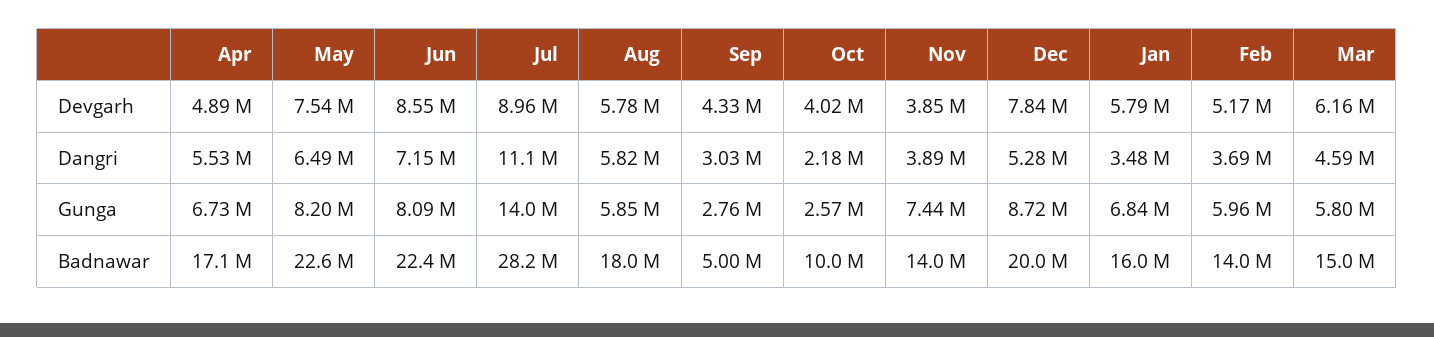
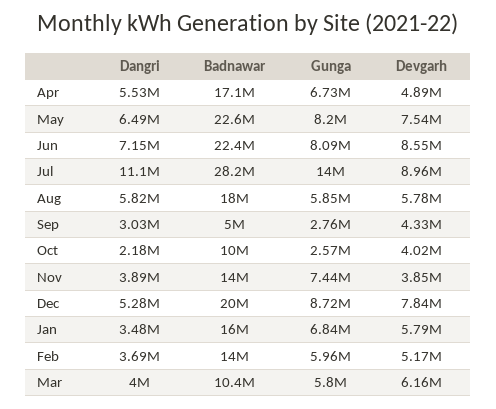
  {
    "Apr": {
      "Devgarh": 4890000,
      "Dangri": 5530000,
      "Gunga": 6730000,
      "Badnawar": 17100000
    },
    "May": {
      "Devgarh": 7540000,
      "Dangri": 6490000,
      "Gunga": 8200000,
      "Badnawar": 22600000
    },
    "Jun": {
      "Devgarh": 8550000,
      "Dangri": 7150000,
      "Gunga": 8090000,
      "Badnawar": 22400000
    },
    "Jul": {
      "Devgarh": 8960000,
      "Dangri": 11100000,
      "Gunga": 14000000,
      "Badnawar": 28200000
    },
    "Aug": {
      "Devgarh": 5780000,
      "Dangri": 5820000,
      "Gunga": 5850000,
      "Badnawar": 18000000
    },
    "Sep": {
      "Devgarh": 4330000,
      "Dangri": 3030000,
      "Gunga": 2760000,
      "Badnawar": 5000000
    },
    "Oct": {
      "Devgarh": 4020000,
      "Dangri": 2180000,
      "Gunga": 2570000,
      "Badnawar": 10000000
    },
    "Nov": {
      "Devgarh": 3850000,
      "Dangri": 3890000,
      "Gunga": 7440000,
      "Badnawar": 14000000
    },
    "Dec": {
      "Devgarh": 7840000,
      "Dangri": 5280000,
      "Gunga": 8720000,
      "Badnawar": 20000000
    },
    "Jan": {
      "Devgarh": 5790000,
      "Dangri": 3480000,
      "Gunga": 6840000,
      "Badnawar": 16000000
    },
    "Feb": {
      "Devgarh": 5170000,
      "Dangri": 3690000,
      "Gunga": 5960000,
      "Badnawar": 14000000
    },
    "Mar": {
      "Devgarh": 6160000,
-     "Dangri": 4590000,
+     "Dangri": 4000000,
      "Gunga": 5800000,
-     "Badnawar": 15000000
+     "Badnawar": 10400000
    }
  }

